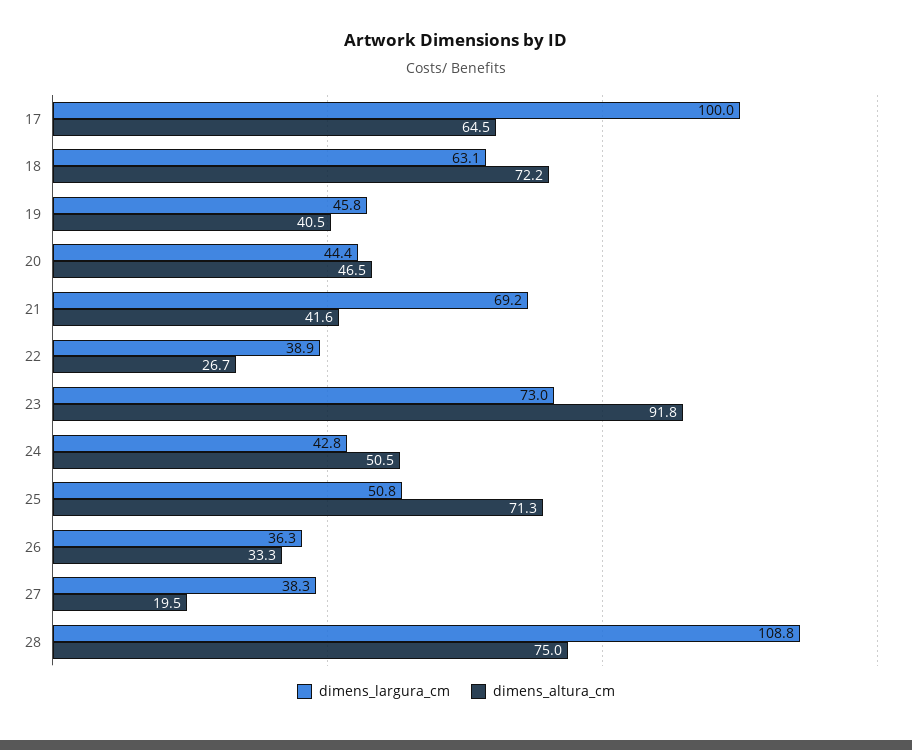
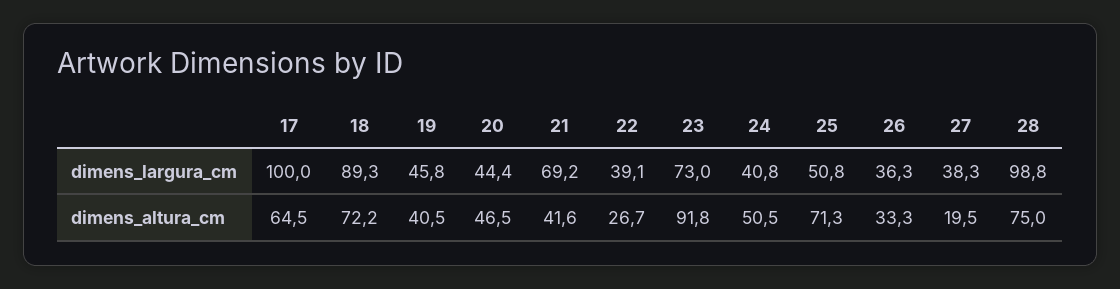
  {
    "dimens_largura_cm": {
      "17": 100,
-     "18": 63.1,
+     "18": 89.3,
      "19": 45.8,
      "20": 44.4,
      "21": 69.2,
-     "22": 38.9,
+     "22": 39.1,
      "23": 73,
-     "24": 42.8,
+     "24": 40.8,
      "25": 50.8,
      "26": 36.3,
      "27": 38.3,
-     "28": 108.8
+     "28": 98.8
    },
    "dimens_altura_cm": {
      "17": 64.5,
      "18": 72.2,
      "19": 40.5,
      "20": 46.5,
      "21": 41.6,
      "22": 26.7,
      "23": 91.8,
      "24": 50.5,
      "25": 71.3,
      "26": 33.3,
      "27": 19.5,
      "28": 75
    }
  }

